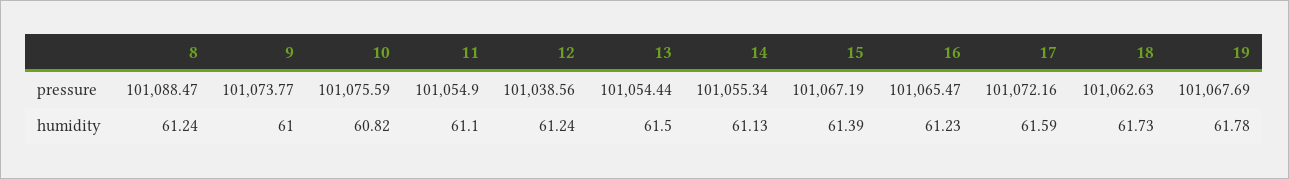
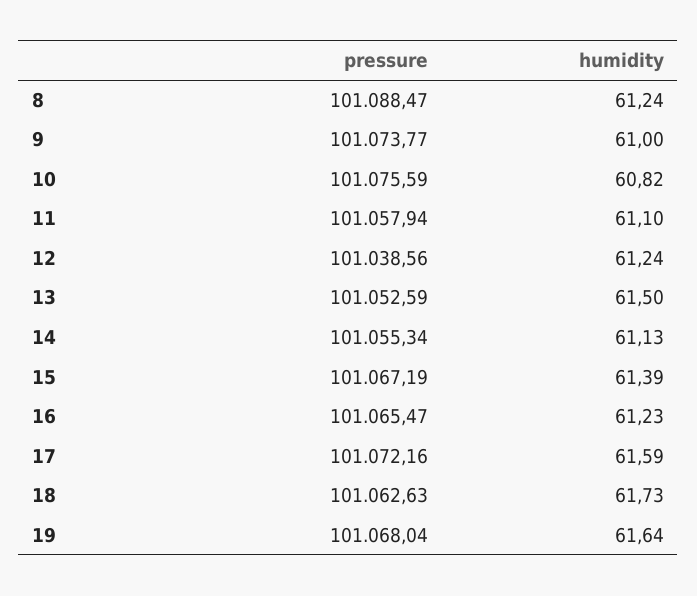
  {
    "8": {
      "pressure": 101088.47,
      "humidity": 61.24
    },
    "9": {
      "pressure": 101073.77,
      "humidity": 61
    },
    "10": {
      "pressure": 101075.59,
      "humidity": 60.82
    },
    "11": {
-     "pressure": 101054.9,
+     "pressure": 101057.94,
      "humidity": 61.1
    },
    "12": {
      "pressure": 101038.56,
      "humidity": 61.24
    },
    "13": {
-     "pressure": 101054.44,
+     "pressure": 101052.59,
      "humidity": 61.5
    },
    "14": {
      "pressure": 101055.34,
      "humidity": 61.13
    },
    "15": {
      "pressure": 101067.19,
      "humidity": 61.39
    },
    "16": {
      "pressure": 101065.47,
      "humidity": 61.23
    },
    "17": {
      "pressure": 101072.16,
      "humidity": 61.59
    },
    "18": {
      "pressure": 101062.63,
      "humidity": 61.73
    },
    "19": {
-     "pressure": 101067.69,
+     "pressure": 101068.04,
-     "humidity": 61.78
+     "humidity": 61.64
    }
  }

